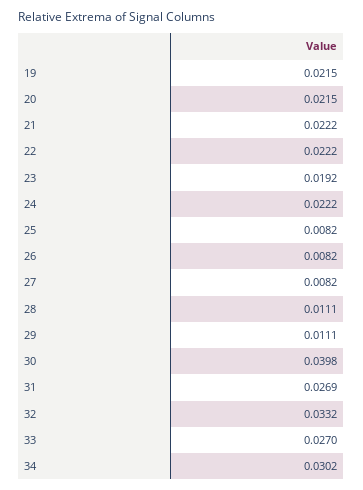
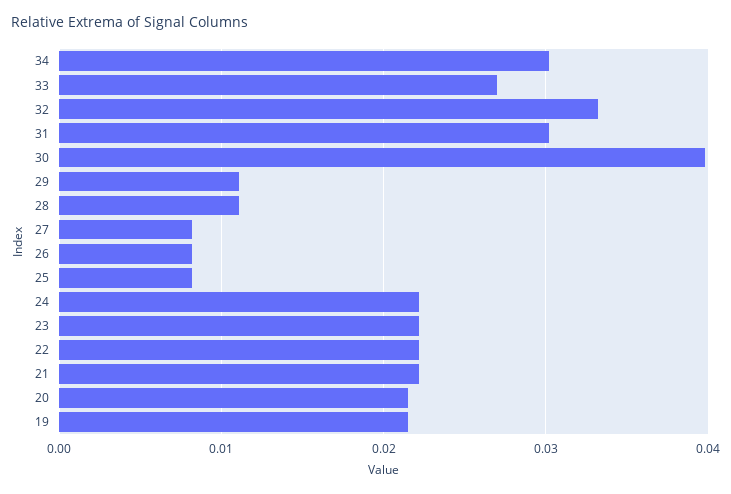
  {
    "19": 0.0215,
    "20": 0.0215,
    "21": 0.0222,
    "22": 0.0222,
-   "23": 0.0192,
+   "23": 0.022,
    "24": 0.0222,
    "25": 0.0082,
    "26": 0.0082,
    "27": 0.0082,
    "28": 0.0111,
    "29": 0.0111,
    "30": 0.0398,
-   "31": 0.0269,
+   "31": 0.03,
    "32": 0.0332,
    "33": 0.027,
    "34": 0.0302
  }

